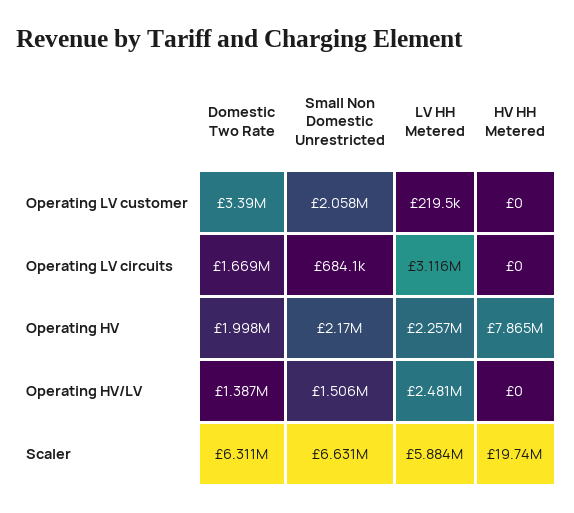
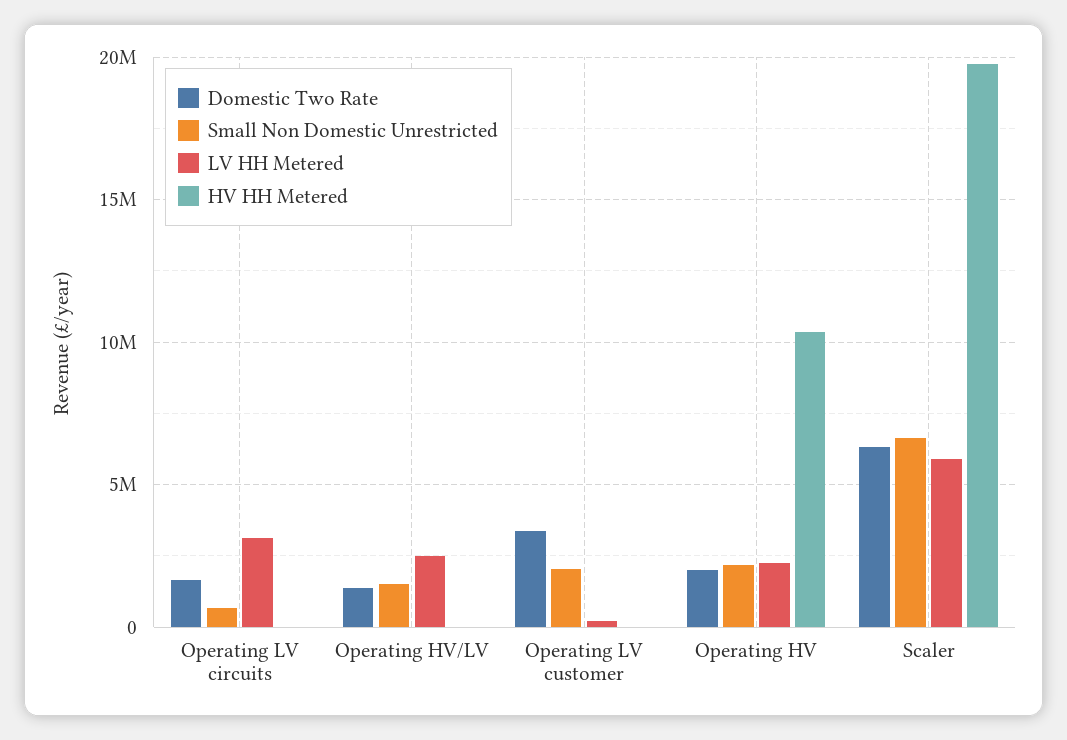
  {
    "Domestic Two Rate": {
      "Operating LV customer": 3390000,
      "Operating LV circuits": 1669000,
      "Operating HV": 1998000,
      "Operating HV/LV": 1387000,
      "Scaler": 6311000
    },
    "Small Non Domestic Unrestricted": {
      "Operating LV customer": 2058000,
      "Operating LV circuits": 684100,
      "Operating HV": 2170000,
      "Operating HV/LV": 1506000,
      "Scaler": 6631000
    },
    "LV HH Metered": {
      "Operating LV customer": 219500,
      "Operating LV circuits": 3116000,
      "Operating HV": 2257000,
      "Operating HV/LV": 2481000,
      "Scaler": 5884000
    },
    "HV HH Metered": {
      "Operating LV customer": 0,
      "Operating LV circuits": 0,
-     "Operating HV": 7865000,
+     "Operating HV": 10500000,
      "Operating HV/LV": 0,
      "Scaler": 19740000
    }
  }

